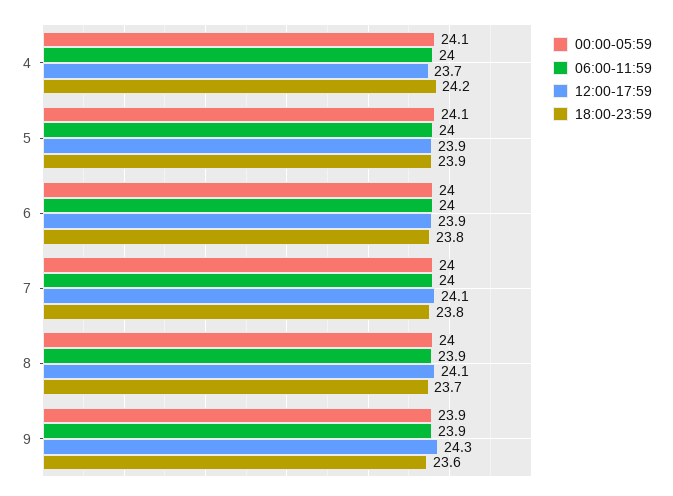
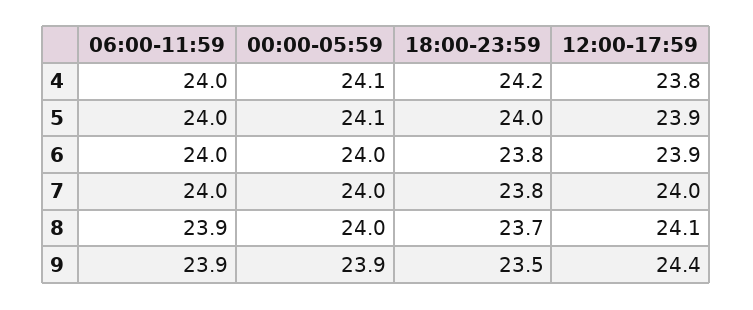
  {
    "00:00-05:59": {
      "4": 24.1,
      "5": 24.1,
      "6": 24,
      "7": 24,
      "8": 24,
      "9": 23.9
    },
    "06:00-11:59": {
      "4": 24,
      "5": 24,
      "6": 24,
      "7": 24,
      "8": 23.9,
      "9": 23.9
    },
    "12:00-17:59": {
-     "4": 23.7,
+     "4": 23.8,
      "5": 23.9,
      "6": 23.9,
-     "7": 24.1,
+     "7": 24,
      "8": 24.1,
-     "9": 24.3
+     "9": 24.4
    },
    "18:00-23:59": {
      "4": 24.2,
-     "5": 23.9,
+     "5": 24,
      "6": 23.8,
      "7": 23.8,
      "8": 23.7,
-     "9": 23.6
+     "9": 23.5
    }
  }

